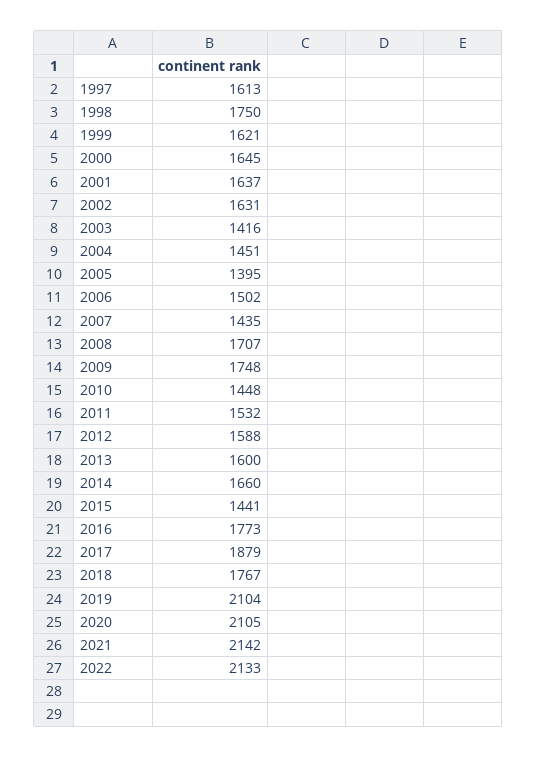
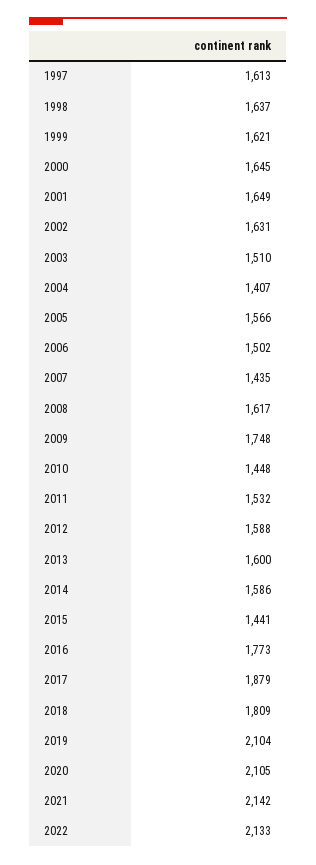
  {
    "1997": 1613,
-   "1998": 1750,
+   "1998": 1637,
    "1999": 1621,
    "2000": 1645,
-   "2001": 1637,
+   "2001": 1649,
    "2002": 1631,
-   "2003": 1416,
+   "2003": 1510,
-   "2004": 1451,
+   "2004": 1407,
-   "2005": 1395,
+   "2005": 1566,
    "2006": 1502,
    "2007": 1435,
-   "2008": 1707,
+   "2008": 1617,
    "2009": 1748,
    "2010": 1448,
    "2011": 1532,
    "2012": 1588,
    "2013": 1600,
-   "2014": 1660,
+   "2014": 1586,
    "2015": 1441,
    "2016": 1773,
    "2017": 1879,
-   "2018": 1767,
+   "2018": 1809,
    "2019": 2104,
    "2020": 2105,
    "2021": 2142,
    "2022": 2133
  }

